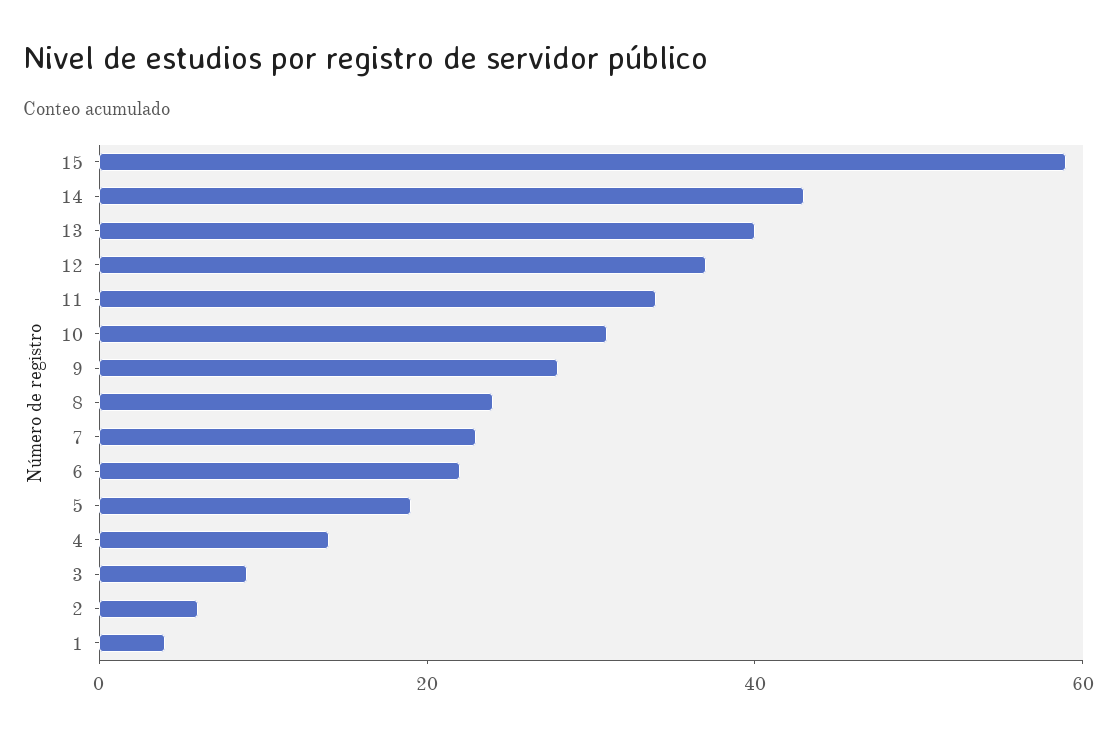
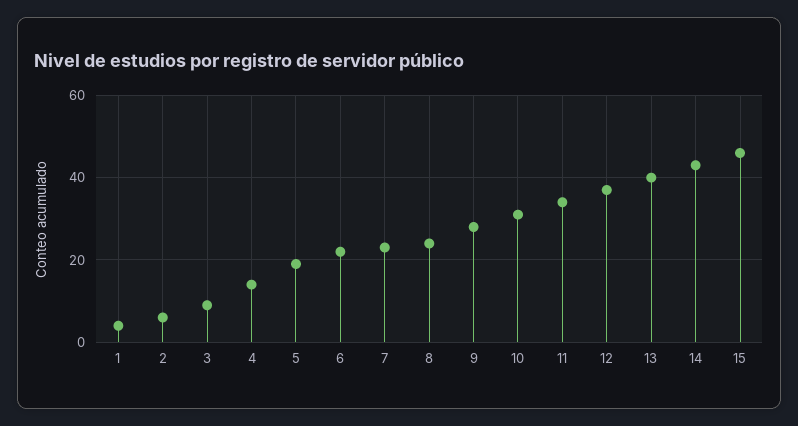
  {
-   "15": 60,
+   "15": 45,
    "14": 45,
    "13": 40,
    "12": 35,
    "11": 35,
    "10": 30,
    "9": 30,
    "8": 25,
    "7": 25,
    "6": 20,
    "5": 20,
    "4": 15,
    "3": 10,
    "2": 5,
    "1": 5
  }

